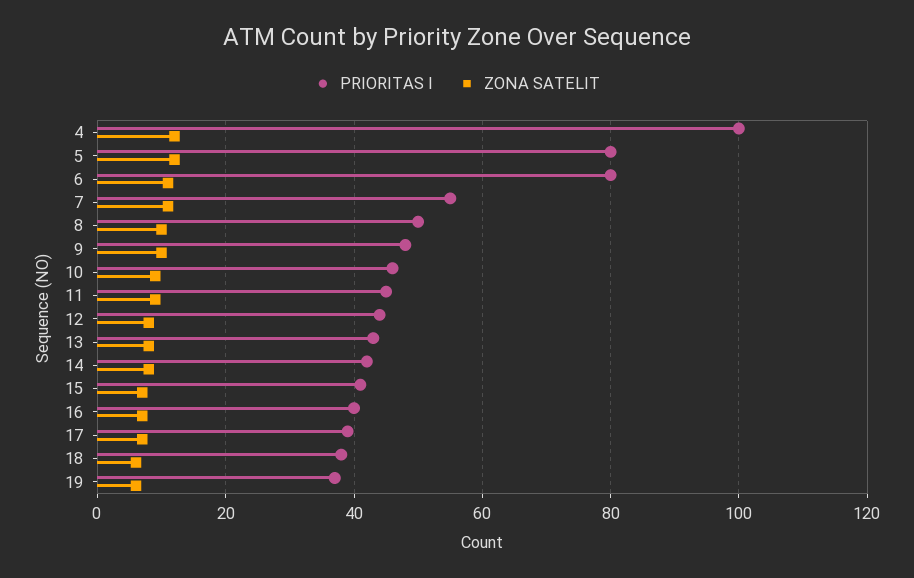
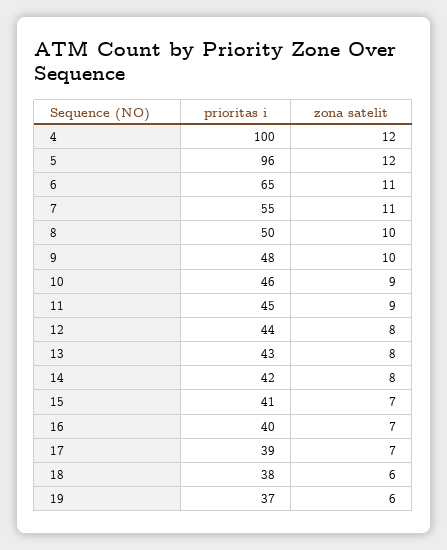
  {
    "PRIORITAS I": {
      "4": 100,
-     "5": 80,
+     "5": 96,
-     "6": 80,
+     "6": 65,
      "7": 55,
      "8": 50,
      "9": 48,
      "10": 46,
      "11": 45,
      "12": 44,
      "13": 43,
      "14": 42,
      "15": 41,
      "16": 40,
      "17": 39,
      "18": 38,
      "19": 37
    },
    "ZONA SATELIT": {
      "4": 12,
      "5": 12,
      "6": 11,
      "7": 11,
      "8": 10,
      "9": 10,
      "10": 9,
      "11": 9,
      "12": 8,
      "13": 8,
      "14": 8,
      "15": 7,
      "16": 7,
      "17": 7,
      "18": 6,
      "19": 6
    }
  }

